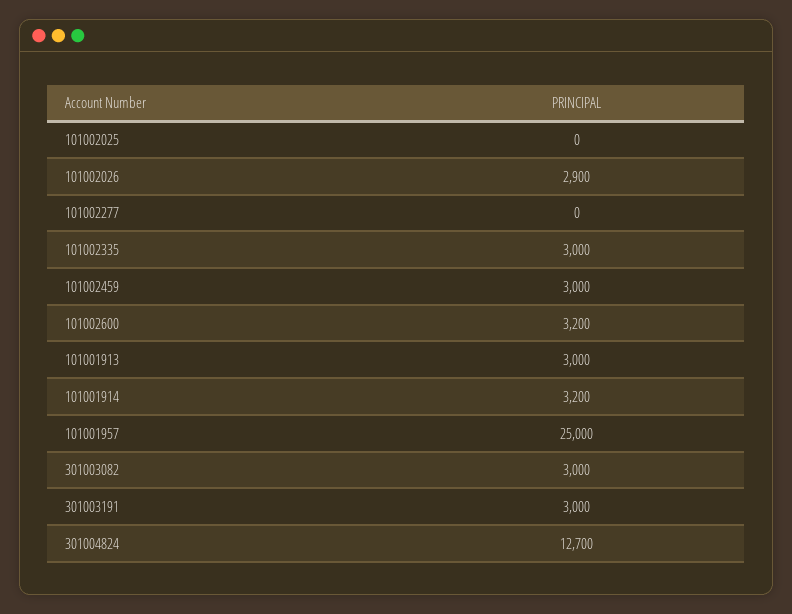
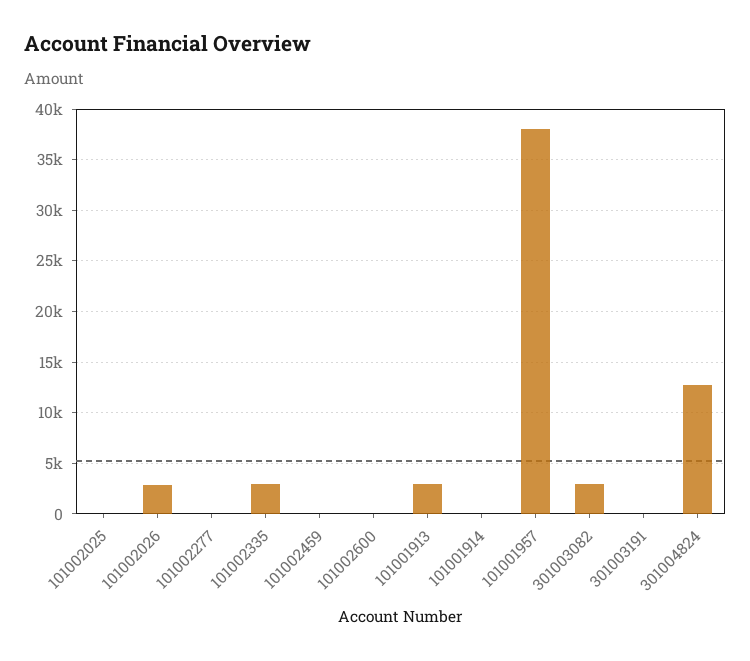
  {
    "101002025": 0,
    "101002026": 2900,
    "101002277": 0,
    "101002335": 3000,
-   "101002459": 3000,
+   "101002459": 0,
-   "101002600": 3200,
+   "101002600": 0,
    "101001913": 3000,
-   "101001914": 3200,
+   "101001914": 0,
-   "101001957": 25000,
+   "101001957": 38000,
    "301003082": 3000,
-   "301003191": 3000,
+   "301003191": 0,
    "301004824": 12700
  }

